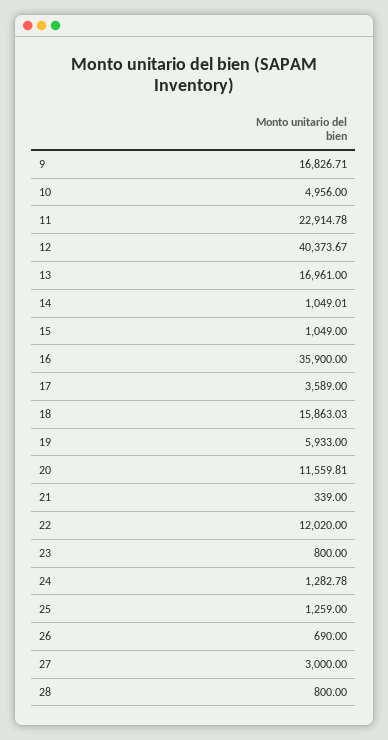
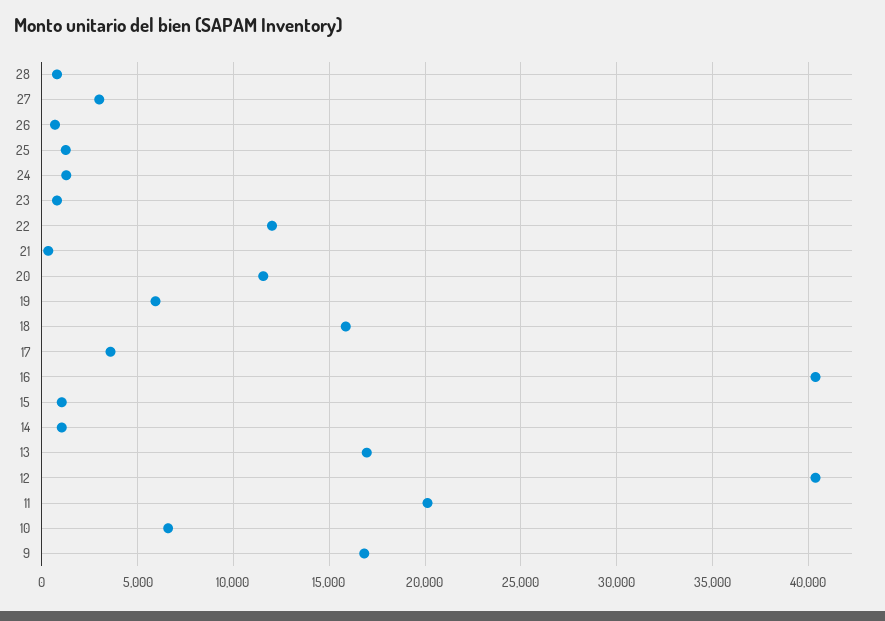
  {
    "9": 16826.71,
-   "10": 4956,
+   "10": 6500,
-   "11": 22914.78,
+   "11": 20000,
    "12": 40373.67,
    "13": 16961,
    "14": 1049.01,
    "15": 1049,
-   "16": 35900,
+   "16": 40500,
    "17": 3589,
    "18": 15863.03,
    "19": 5933,
    "20": 11559.81,
    "21": 339,
    "22": 12020,
    "23": 800,
    "24": 1282.78,
    "25": 1259,
    "26": 690,
    "27": 3000,
    "28": 800
  }

